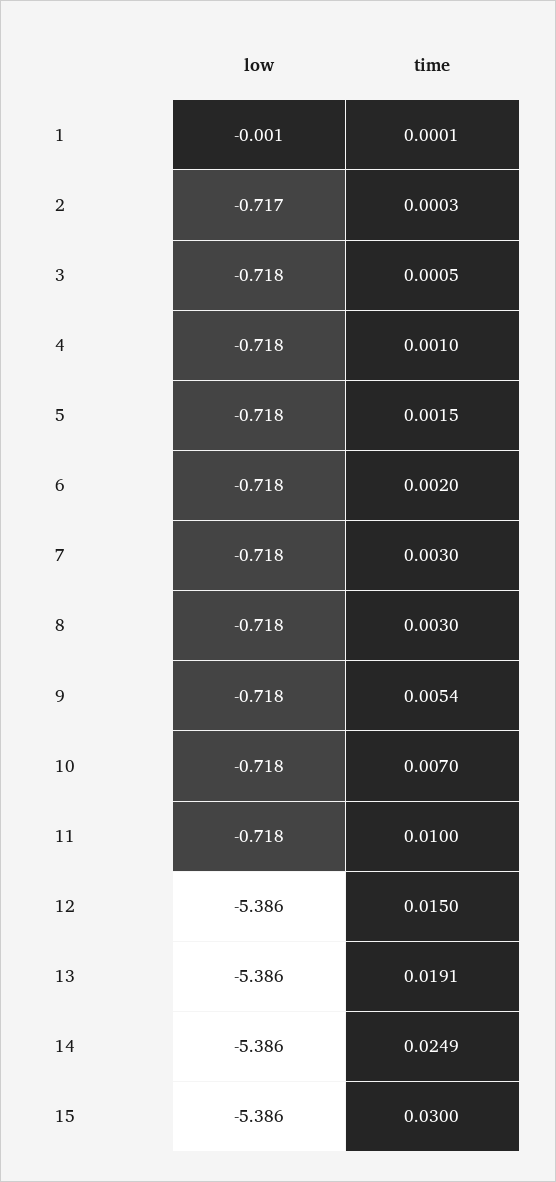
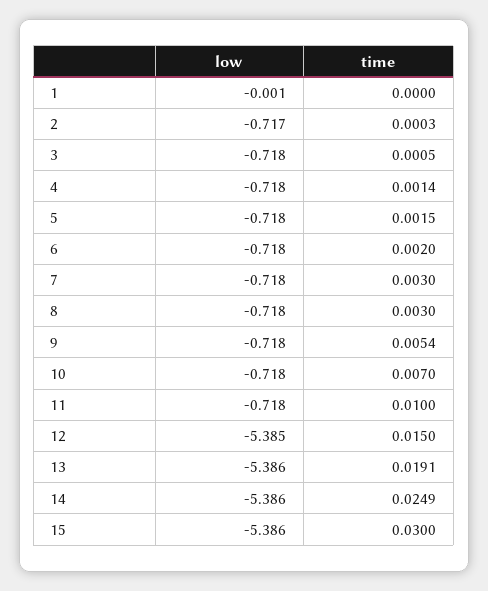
  {
    "low": {
      "1": -0.001,
      "2": -0.717,
      "3": -0.718,
      "4": -0.718,
      "5": -0.718,
      "6": -0.718,
      "7": -0.718,
      "8": -0.718,
      "9": -0.718,
      "10": -0.718,
      "11": -0.718,
-     "12": -5.386,
+     "12": -5.385,
      "13": -5.386,
      "14": -5.386,
      "15": -5.386
    },
    "time": {
-     "1": 0.0001,
+     "1": 0,
      "2": 0.0003,
      "3": 0.0005,
-     "4": 0.001,
+     "4": 0.0014,
      "5": 0.0015,
      "6": 0.002,
      "7": 0.003,
      "8": 0.003,
      "9": 0.0054,
      "10": 0.007,
      "11": 0.01,
      "12": 0.015,
      "13": 0.0191,
      "14": 0.0249,
      "15": 0.03
    }
  }

